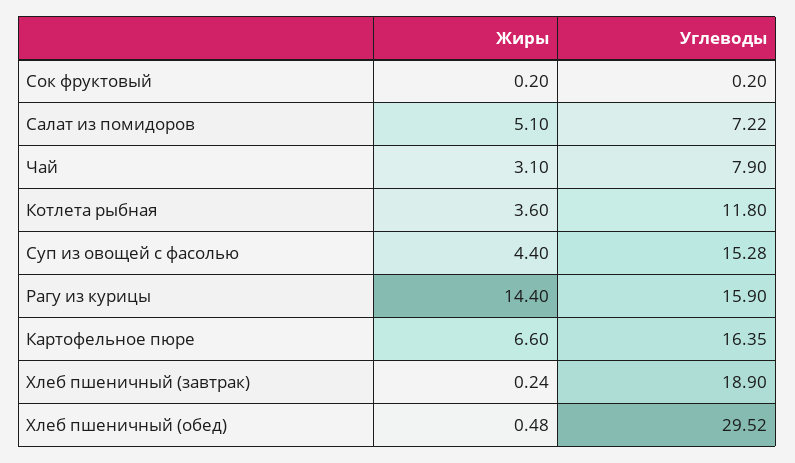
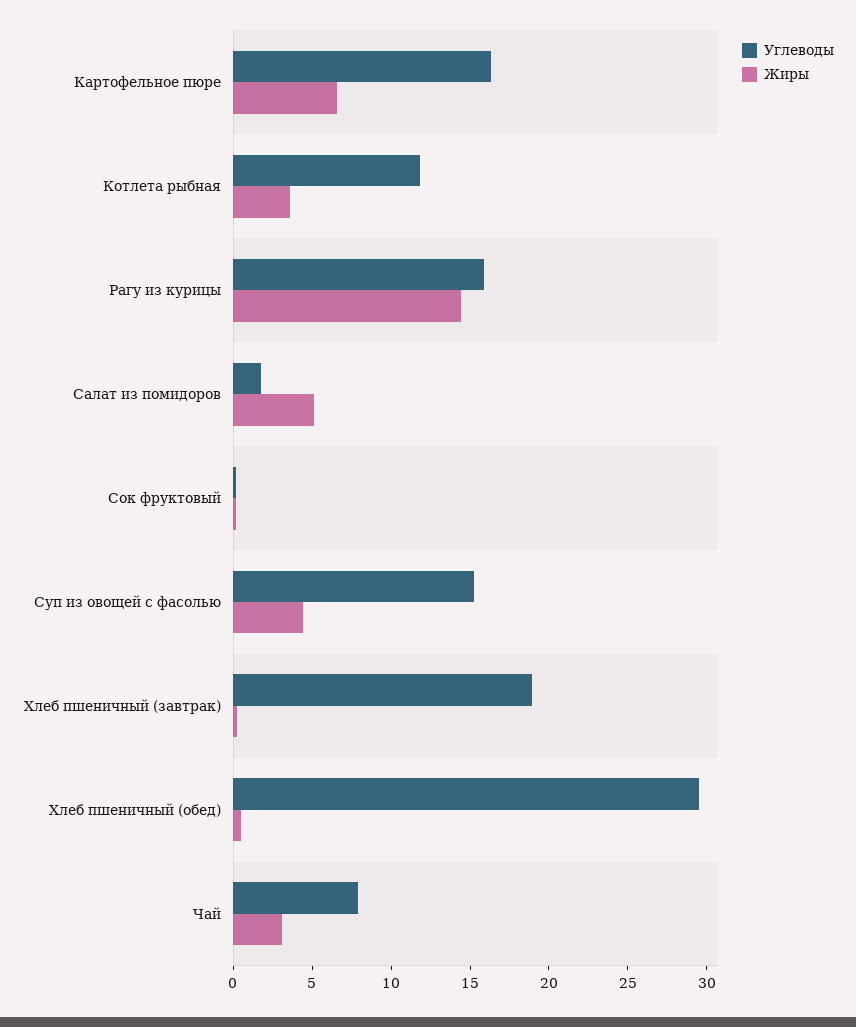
  {
    "Жиры": {
      "Сок фруктовый": 0.2,
      "Салат из помидоров": 5.1,
      "Чай": 3.1,
      "Котлета рыбная": 3.6,
      "Суп из овощей с фасолью": 4.4,
      "Рагу из курицы": 14.4,
      "Картофельное пюре": 6.6,
      "Хлеб пшеничный (завтрак)": 0.24,
      "Хлеб пшеничный (обед)": 0.48
    },
    "Углеводы": {
      "Сок фруктовый": 0.2,
-     "Салат из помидоров": 7.22,
+     "Салат из помидоров": 2,
      "Чай": 7.9,
      "Котлета рыбная": 11.8,
      "Суп из овощей с фасолью": 15.28,
      "Рагу из курицы": 15.9,
      "Картофельное пюре": 16.35,
      "Хлеб пшеничный (завтрак)": 18.9,
      "Хлеб пшеничный (обед)": 29.52
    }
  }

